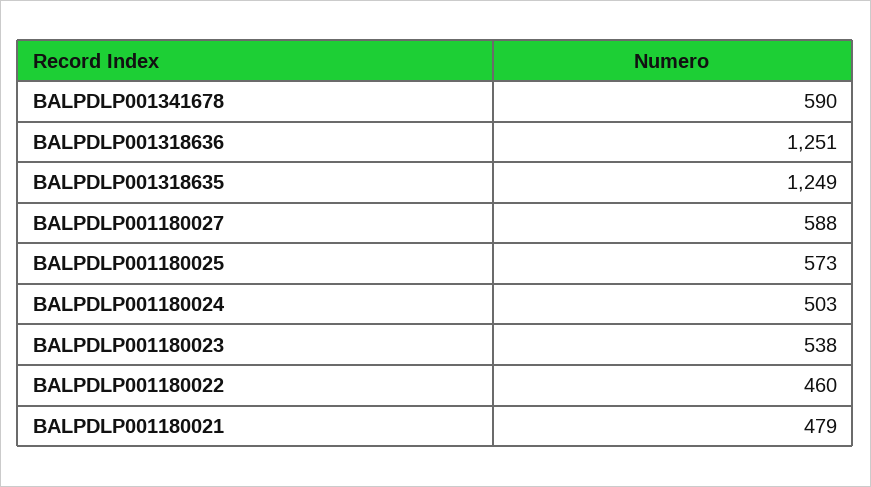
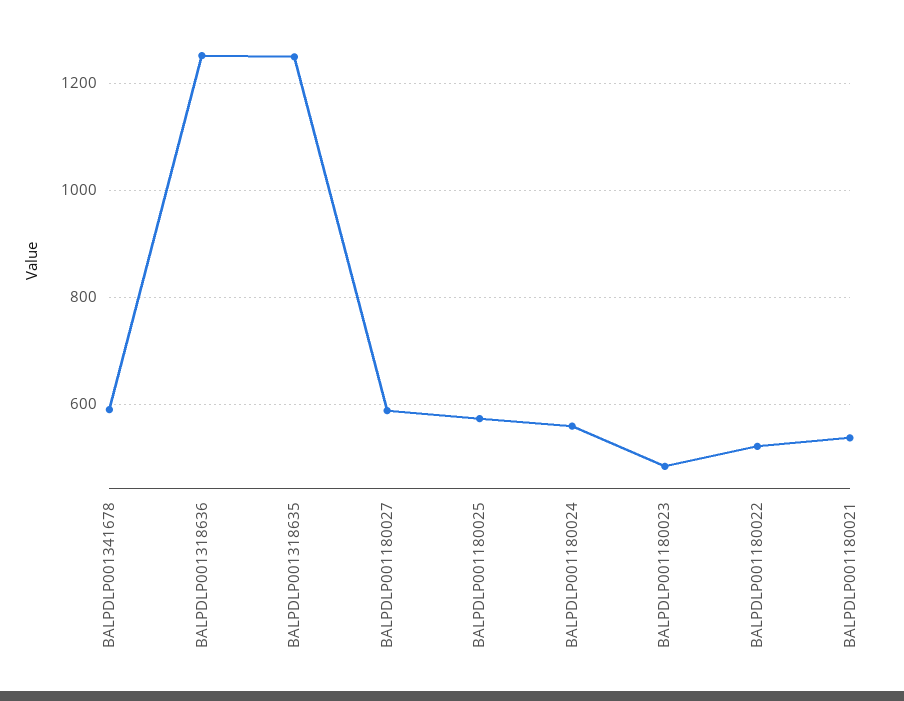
  {
    "BALPDLP001341678": 590,
    "BALPDLP001318636": 1251,
    "BALPDLP001318635": 1249,
    "BALPDLP001180027": 588,
    "BALPDLP001180025": 573,
-   "BALPDLP001180024": 503,
+   "BALPDLP001180024": 560,
-   "BALPDLP001180023": 538,
+   "BALPDLP001180023": 480,
-   "BALPDLP001180022": 460,
+   "BALPDLP001180022": 520,
-   "BALPDLP001180021": 479
+   "BALPDLP001180021": 540
  }

